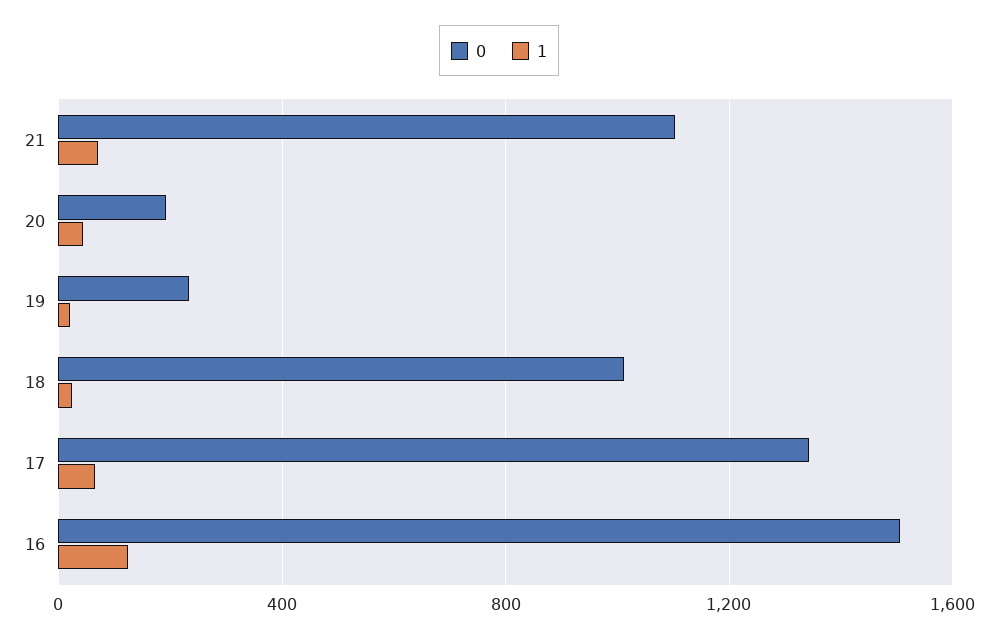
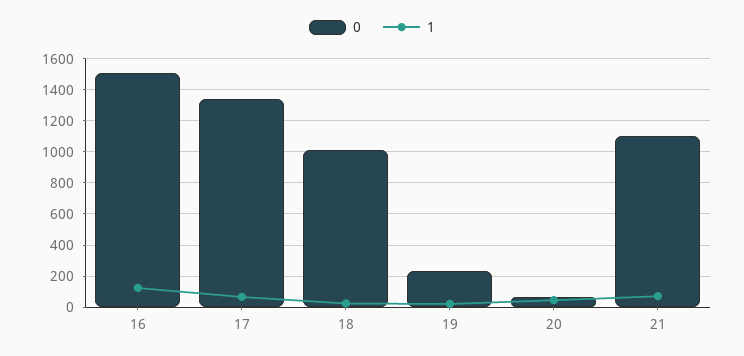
  {
    "0": {
      "21": 1100,
-     "20": 200,
+     "20": 50,
      "19": 250,
      "18": 1000,
      "17": 1350,
      "16": 1500
    },
    "1": {
      "21": 50,
      "20": 50,
      "19": 0,
      "18": 0,
      "17": 50,
      "16": 100
    }
  }

